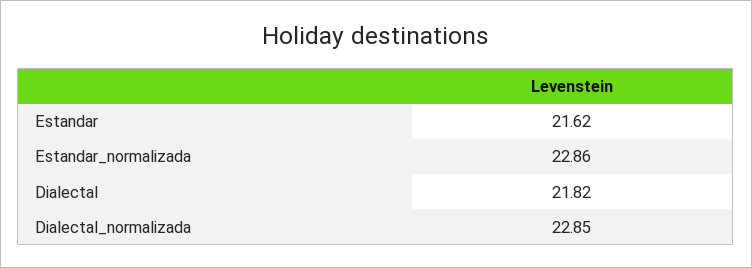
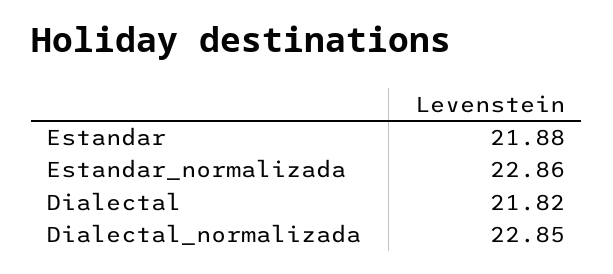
  {
-   "Estandar": 21.62,
+   "Estandar": 21.88,
    "Estandar_normalizada": 22.86,
    "Dialectal": 21.82,
    "Dialectal_normalizada": 22.85
  }

